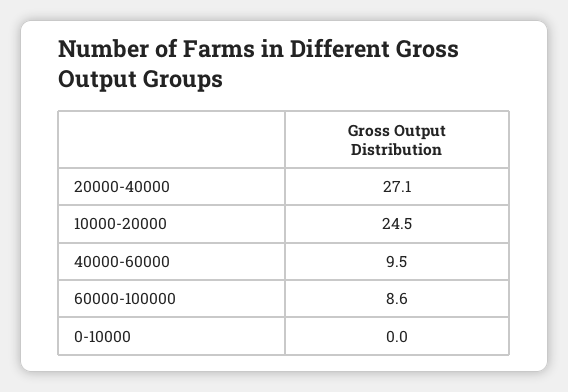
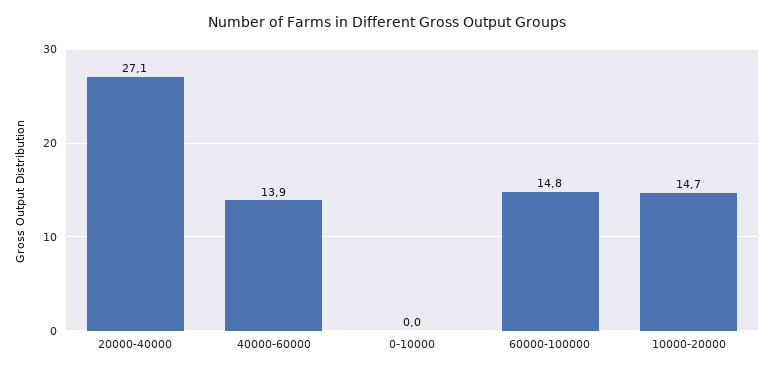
  {
    "20000-40000": 27.1,
-   "10000-20000": 24.5,
+   "10000-20000": 14.7,
-   "40000-60000": 9.5,
+   "40000-60000": 13.9,
-   "60000-100000": 8.6,
+   "60000-100000": 14.8,
    "0-10000": 0
  }

